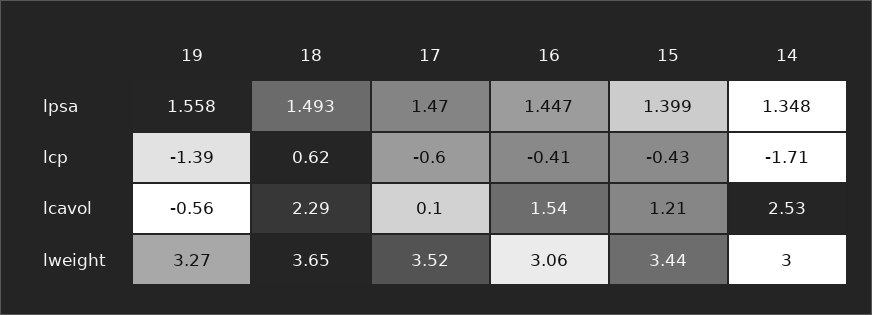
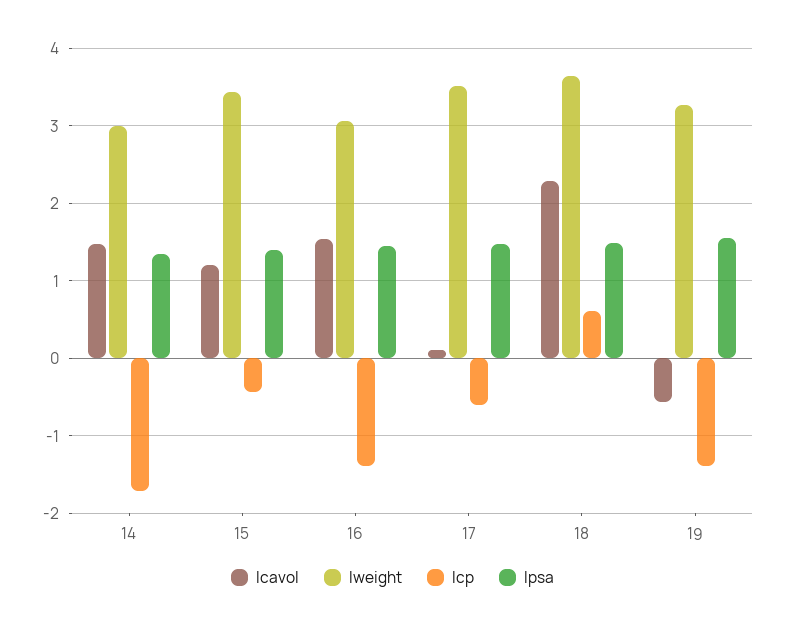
  {
    "lpsa": {
      "19": 1.558,
      "18": 1.493,
      "17": 1.47,
      "16": 1.447,
      "15": 1.399,
      "14": 1.348
    },
    "lcp": {
      "19": -1.39,
      "18": 0.62,
      "17": -0.6,
-     "16": -0.41,
+     "16": -1.4,
      "15": -0.43,
      "14": -1.71
    },
    "lcavol": {
      "19": -0.56,
      "18": 2.29,
      "17": 0.1,
      "16": 1.54,
      "15": 1.21,
-     "14": 2.53
+     "14": 1.5
    },
    "lweight": {
      "19": 3.27,
      "18": 3.65,
      "17": 3.52,
      "16": 3.06,
      "15": 3.44,
      "14": 3
    }
  }

